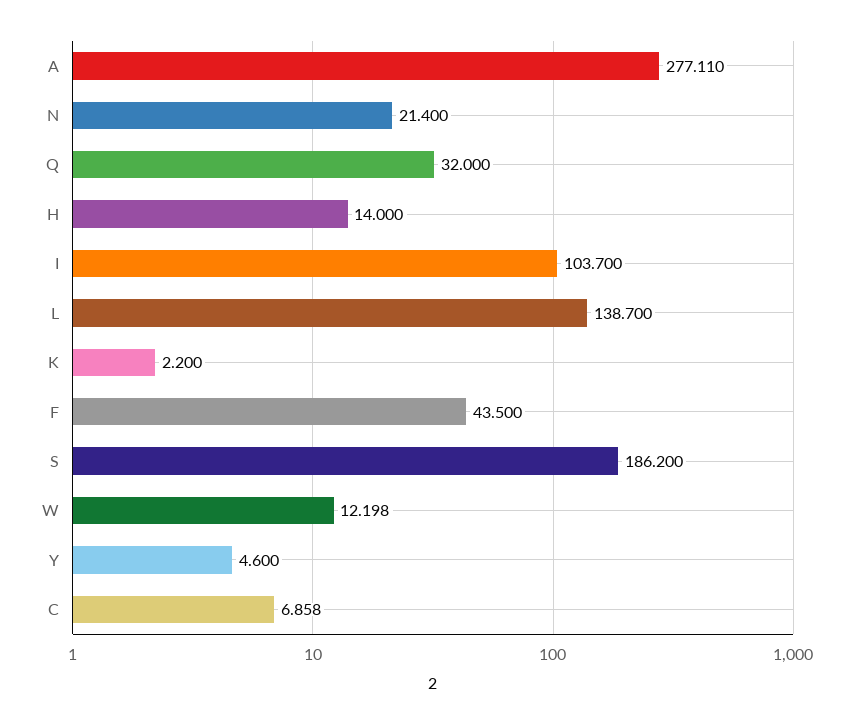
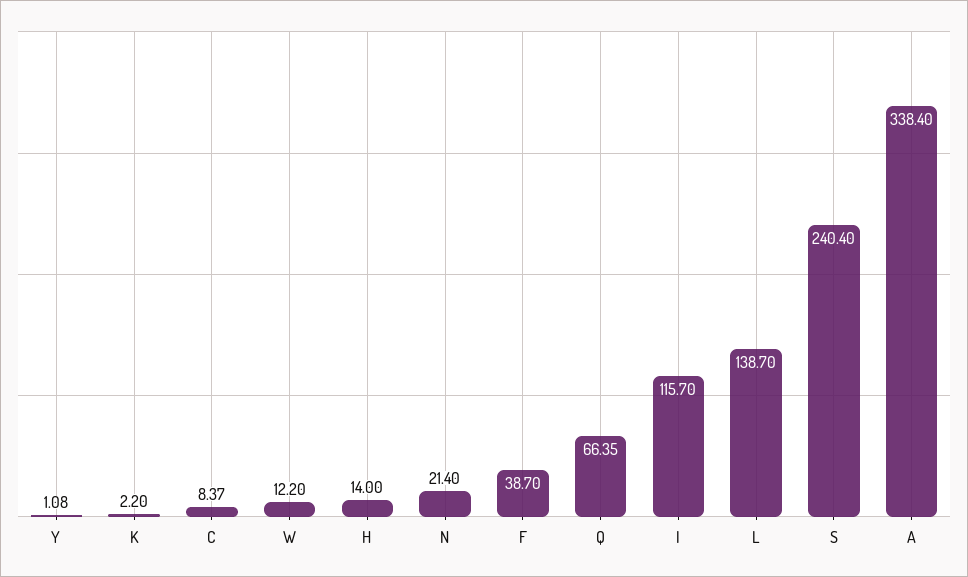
  {
-   "A": 277.11,
+   "A": 338.4,
    "N": 21.4,
-   "Q": 32,
+   "Q": 66.35,
    "H": 14,
-   "I": 103.7,
+   "I": 115.7,
    "L": 138.7,
    "K": 2.2,
-   "F": 43.5,
+   "F": 38.7,
-   "S": 186.2,
+   "S": 240.4,
    "W": 12.198,
-   "Y": 4.6,
+   "Y": 1.08,
-   "C": 6.858
+   "C": 8.37
  }

